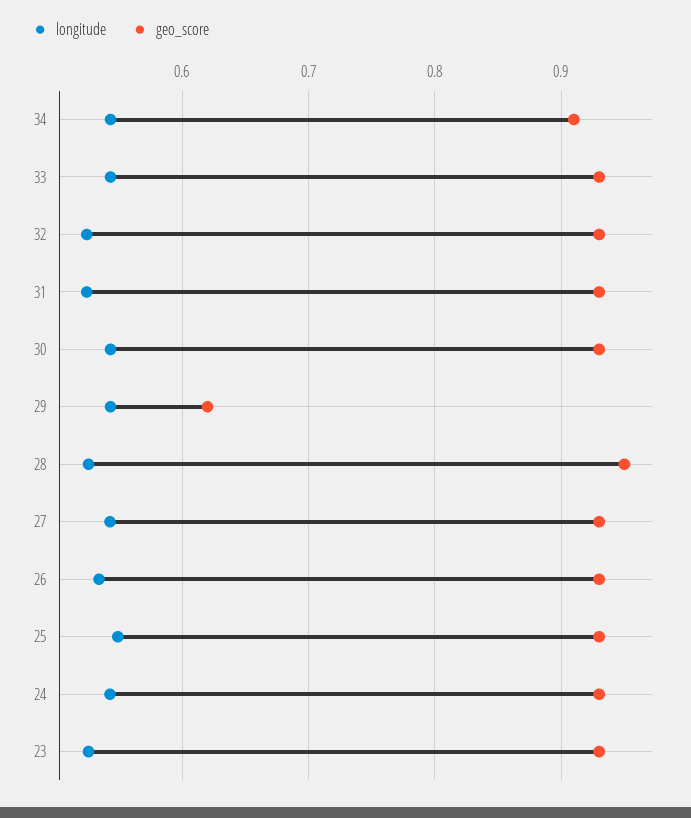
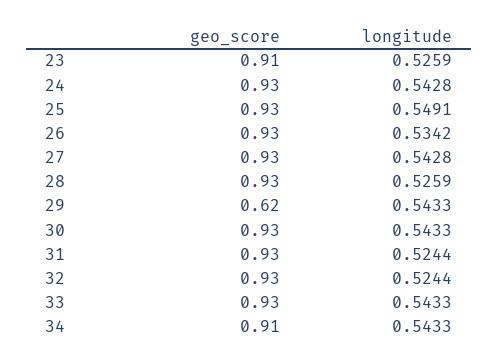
  {
    "longitude": {
      "34": 0.5433,
      "33": 0.5433,
      "32": 0.5244,
      "31": 0.5244,
      "30": 0.5433,
      "29": 0.5433,
      "28": 0.5259,
      "27": 0.5428,
      "26": 0.5342,
      "25": 0.5491,
      "24": 0.5428,
      "23": 0.5259
    },
    "geo_score": {
      "34": 0.91,
      "33": 0.93,
      "32": 0.93,
      "31": 0.93,
      "30": 0.93,
      "29": 0.62,
-     "28": 0.95,
+     "28": 0.93,
      "27": 0.93,
      "26": 0.93,
      "25": 0.93,
      "24": 0.93,
-     "23": 0.93
+     "23": 0.91
    }
  }

